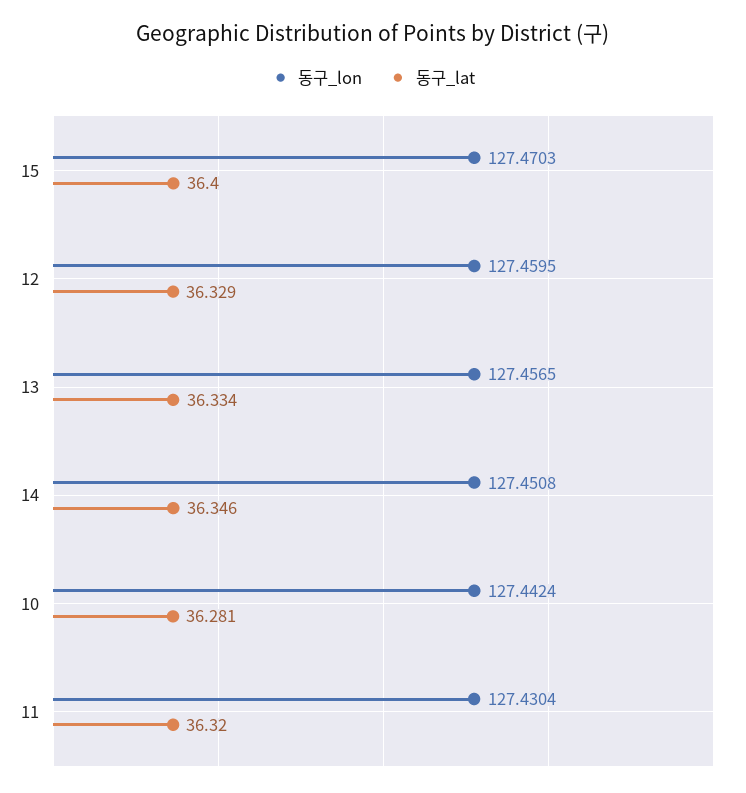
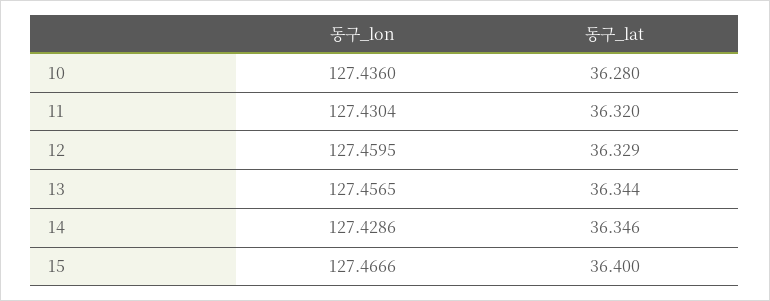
  {
    "동구_lon": {
-     "15": 127.4703,
+     "15": 127.4666,
      "12": 127.4595,
      "13": 127.4565,
-     "14": 127.4508,
+     "14": 127.4286,
-     "10": 127.4424,
+     "10": 127.436,
      "11": 127.4304
    },
    "동구_lat": {
      "15": 36.4,
      "12": 36.329,
-     "13": 36.334,
+     "13": 36.344,
      "14": 36.346,
-     "10": 36.281,
+     "10": 36.28,
      "11": 36.32
    }
  }

